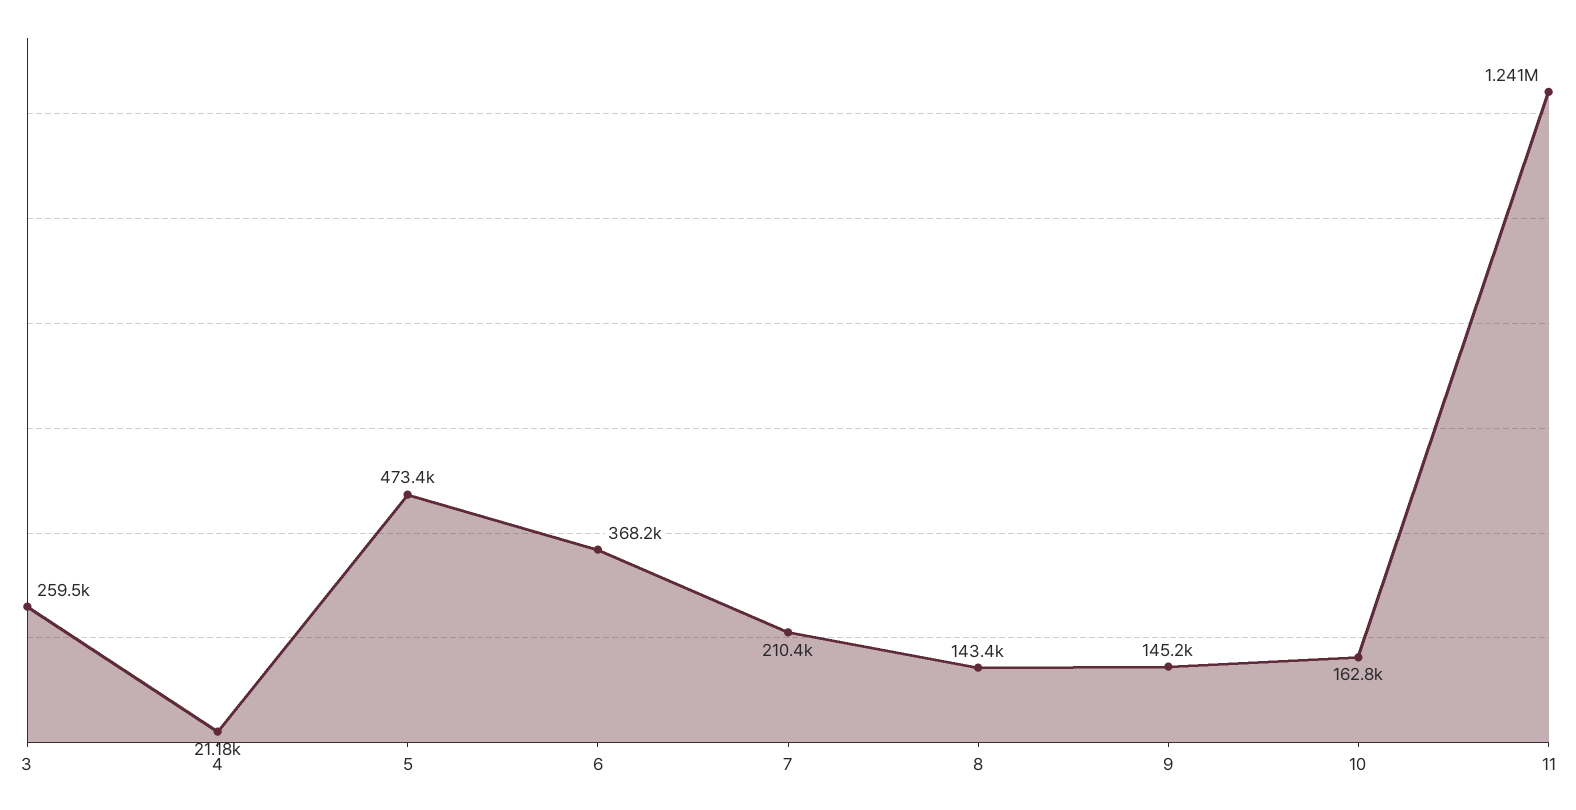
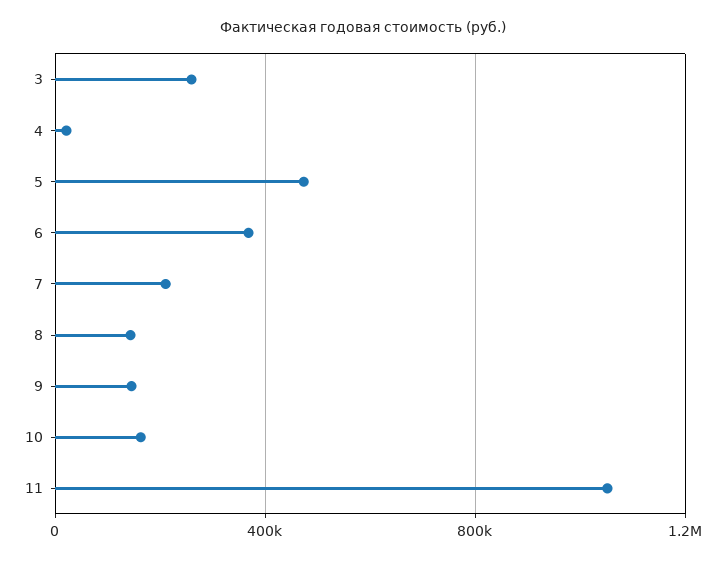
  {
    "3": 259500,
    "4": 21180,
    "5": 473400,
    "6": 368200,
    "7": 210400,
    "8": 143400,
    "9": 145200,
    "10": 162800,
-   "11": 1241000
+   "11": 1050000
  }

